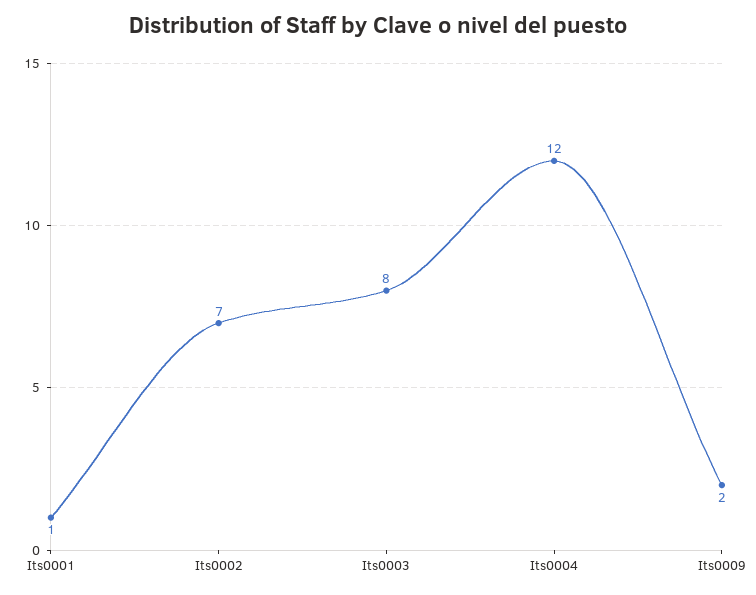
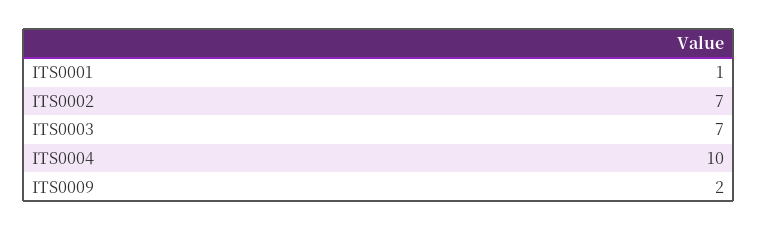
  {
    "Its0001": 1,
    "Its0002": 7,
-   "Its0003": 8,
+   "Its0003": 7,
-   "Its0004": 12,
+   "Its0004": 10,
    "Its0009": 2
  }

